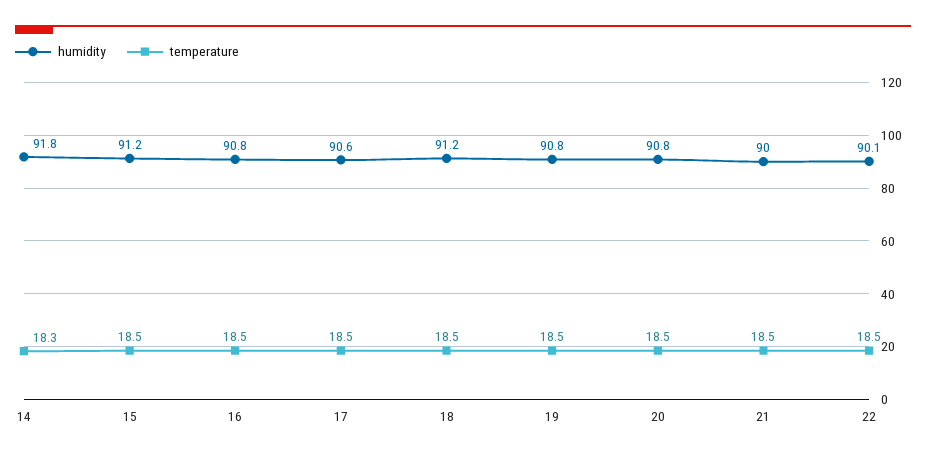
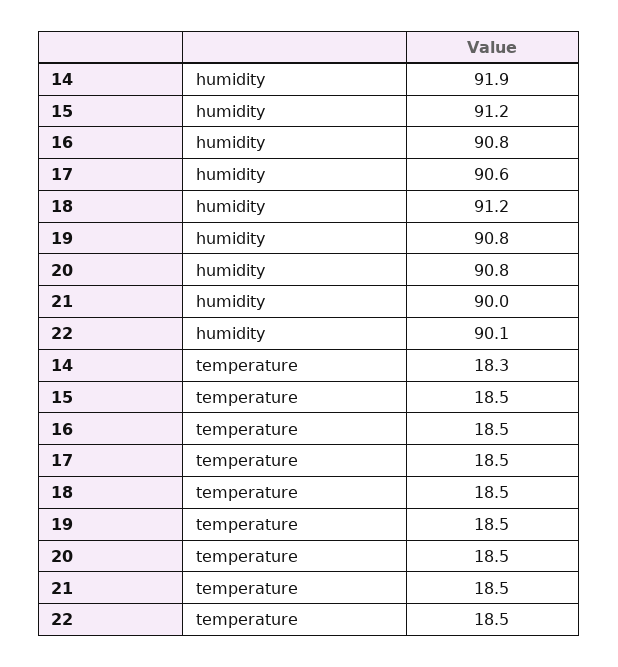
  {
    "humidity": {
-     "14": 91.8,
+     "14": 91.9,
      "15": 91.2,
      "16": 90.8,
      "17": 90.6,
      "18": 91.2,
      "19": 90.8,
      "20": 90.8,
      "21": 90,
      "22": 90.1
    },
    "temperature": {
      "14": 18.3,
      "15": 18.5,
      "16": 18.5,
      "17": 18.5,
      "18": 18.5,
      "19": 18.5,
      "20": 18.5,
      "21": 18.5,
      "22": 18.5
    }
  }

